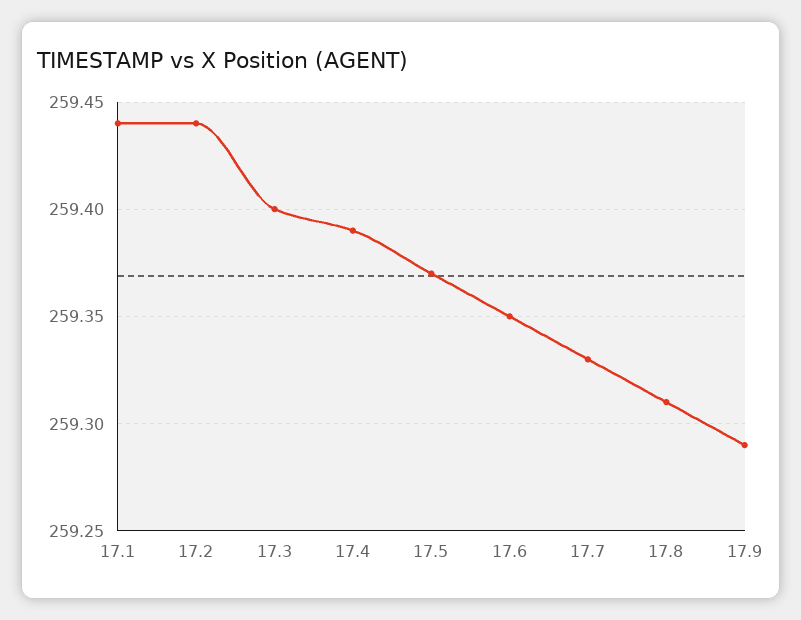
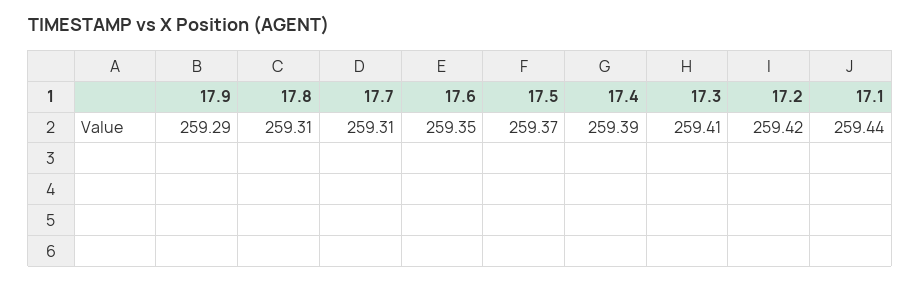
  {
    "17.1": 259.44,
-   "17.2": 259.44,
+   "17.2": 259.42,
-   "17.3": 259.4,
+   "17.3": 259.41,
    "17.4": 259.39,
    "17.5": 259.37,
    "17.6": 259.35,
-   "17.7": 259.33,
+   "17.7": 259.31,
    "17.8": 259.31,
    "17.9": 259.29
  }

